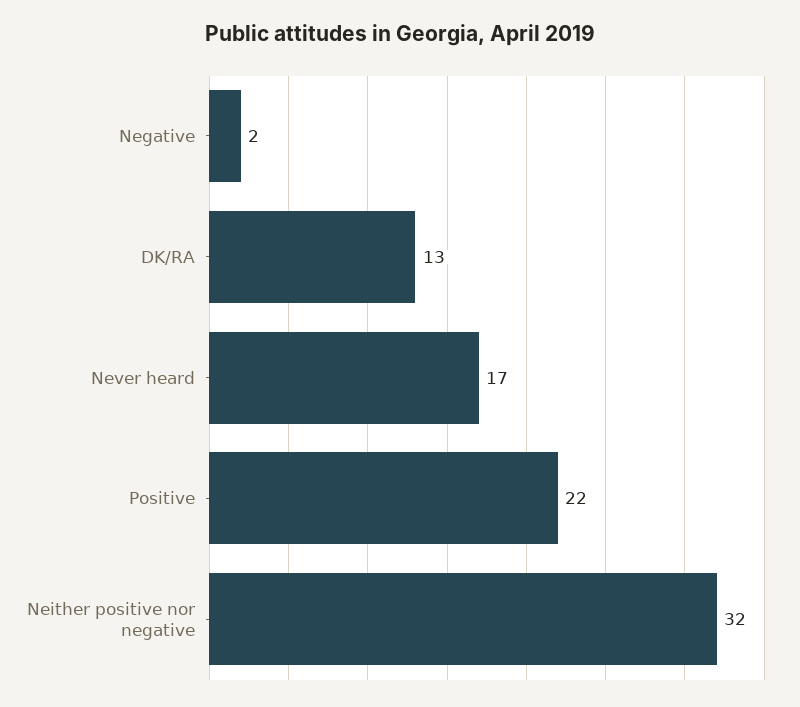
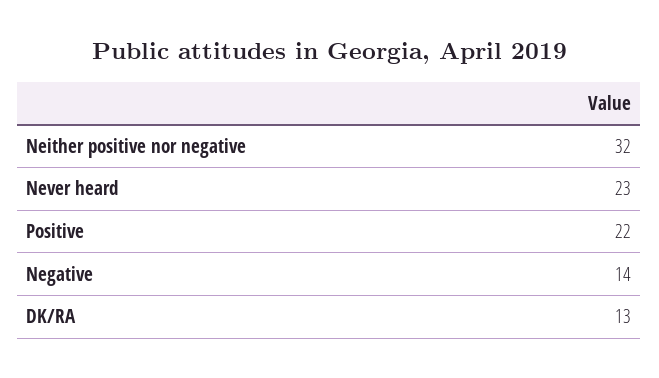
  {
-   "Negative": 2,
+   "Negative": 14,
    "DK/RA": 13,
-   "Never heard": 17,
+   "Never heard": 23,
    "Positive": 22,
    "Neither positive nor negative": 32
  }

